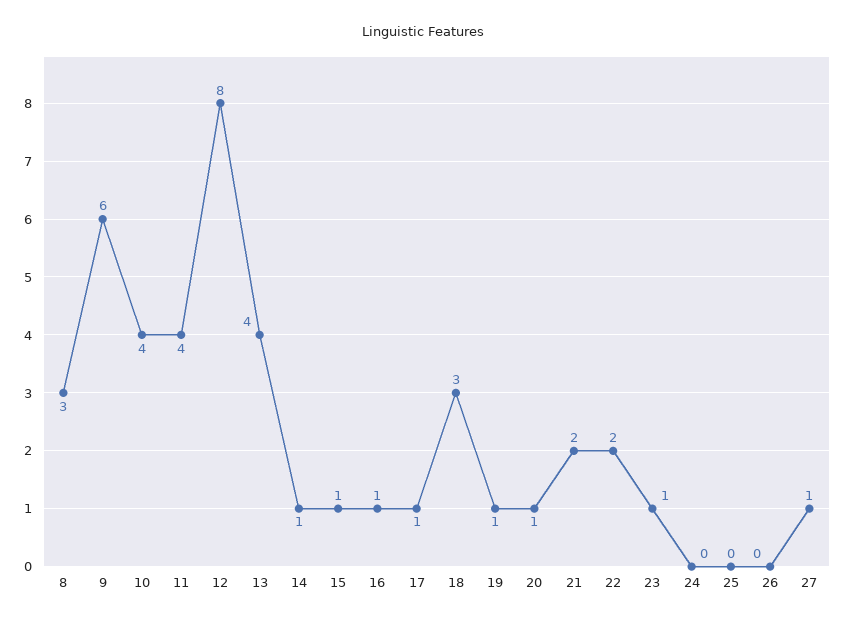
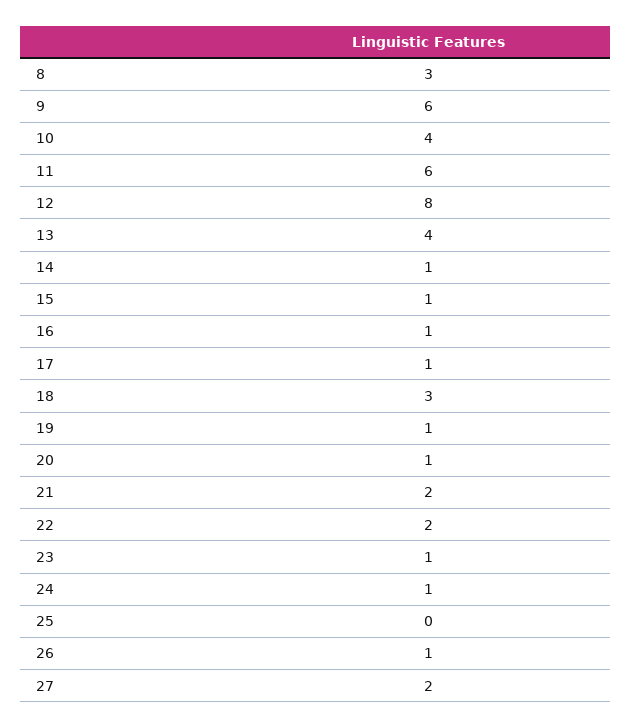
  {
    "8": 3,
    "9": 6,
    "10": 4,
-   "11": 4,
+   "11": 6,
    "12": 8,
    "13": 4,
    "14": 1,
    "15": 1,
    "16": 1,
    "17": 1,
    "18": 3,
    "19": 1,
    "20": 1,
    "21": 2,
    "22": 2,
    "23": 1,
-   "24": 0,
+   "24": 1,
    "25": 0,
-   "26": 0,
+   "26": 1,
-   "27": 1
+   "27": 2
  }

